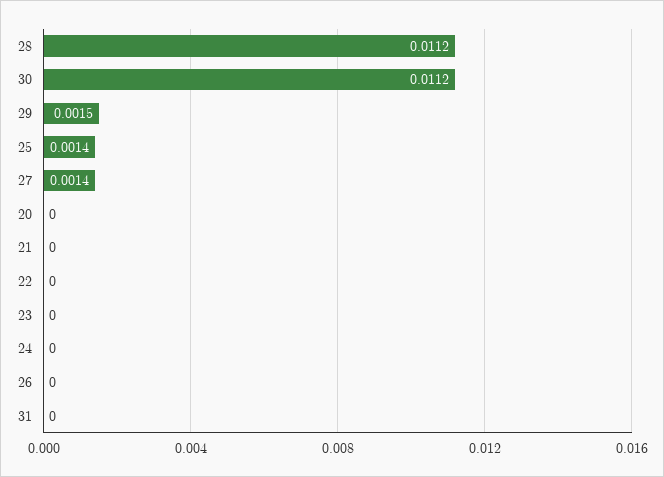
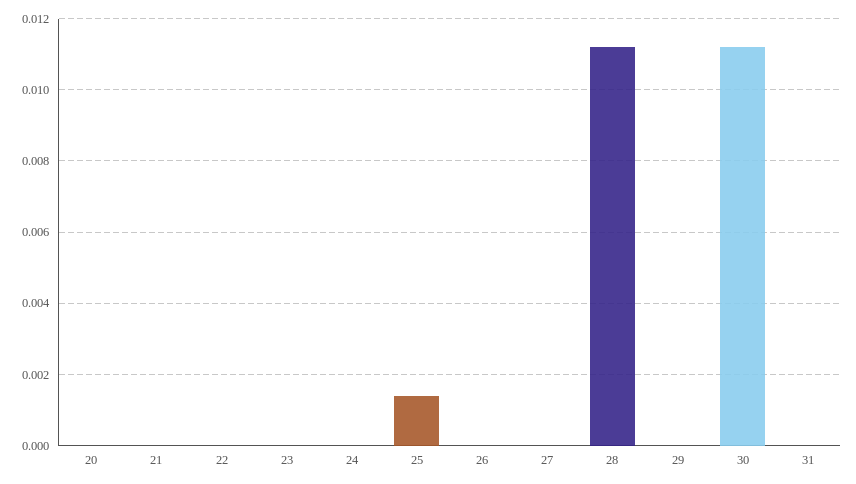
  {
    "28": 0.0112,
    "30": 0.0112,
-   "29": 0.0015,
+   "29": 0,
    "25": 0.0014,
-   "27": 0.0014,
+   "27": 0,
    "20": 0,
    "21": 0,
    "22": 0,
    "23": 0,
    "24": 0,
    "26": 0,
    "31": 0
  }

